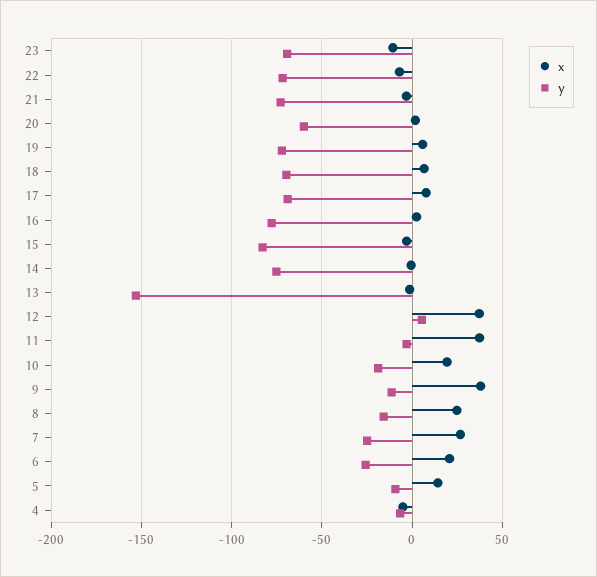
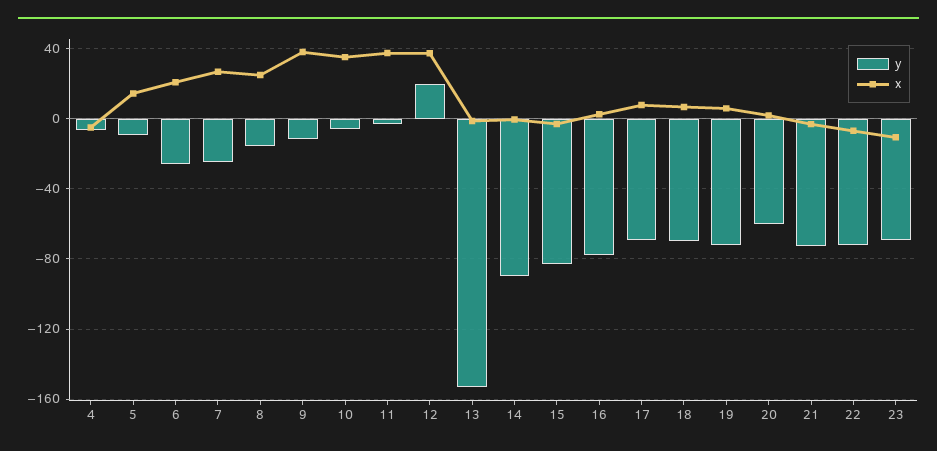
  {
    "x": {
      "23": -10,
      "22": -5,
      "21": -5,
      "20": 0,
      "19": 5,
      "18": 5,
      "17": 10,
      "16": 0,
      "15": -5,
      "14": 0,
      "13": 0,
      "12": 35,
      "11": 35,
-     "10": 20,
+     "10": 35,
      "9": 40,
      "8": 25,
      "7": 25,
      "6": 20,
      "5": 15,
      "4": -5
    },
    "y": {
      "23": -70,
      "22": -70,
      "21": -75,
      "20": -60,
      "19": -70,
      "18": -70,
      "17": -70,
      "16": -80,
      "15": -85,
-     "14": -75,
+     "14": -90,
      "13": -155,
-     "12": 5,
+     "12": 20,
      "11": -5,
-     "10": -20,
+     "10": -5,
      "9": -10,
      "8": -15,
      "7": -25,
      "6": -25,
      "5": -10,
      "4": -5
    }
  }

